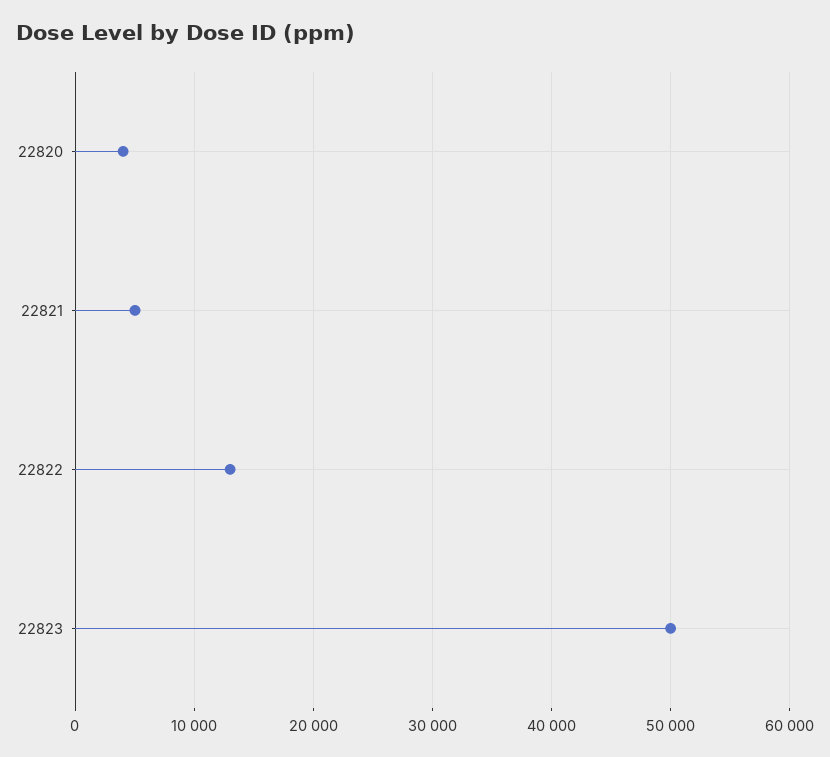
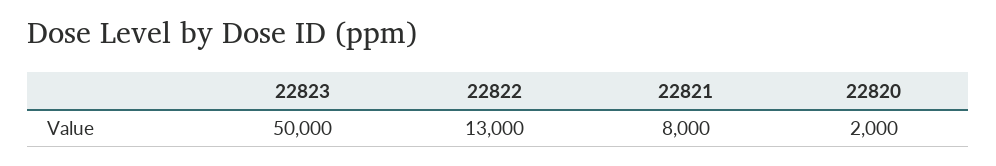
  {
-   "22820": 4000,
+   "22820": 2000,
-   "22821": 5000,
+   "22821": 8000,
    "22822": 13000,
    "22823": 50000
  }

